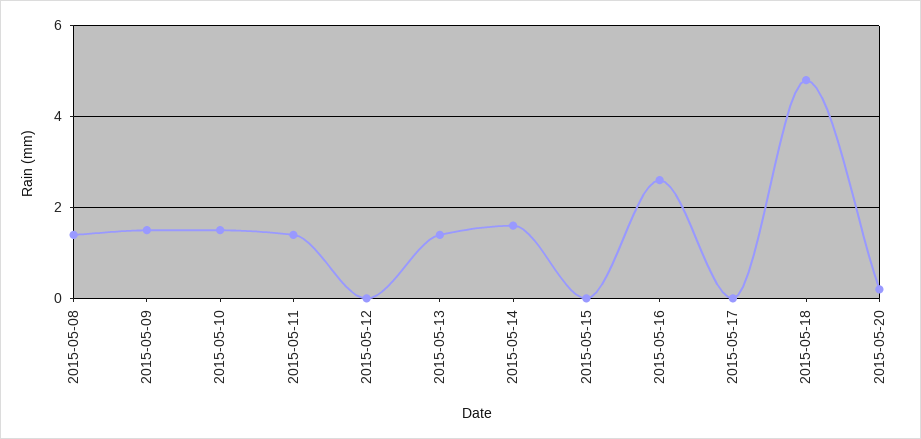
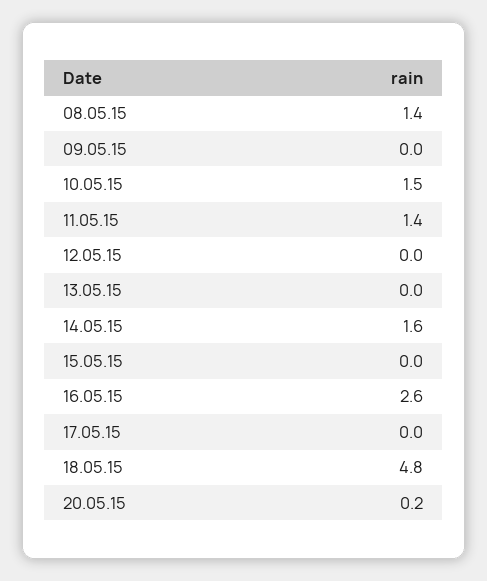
  {
    "2015-05-08": 1.4,
-   "2015-05-09": 1.5,
+   "2015-05-09": 0,
    "2015-05-10": 1.5,
    "2015-05-11": 1.4,
    "2015-05-12": 0,
-   "2015-05-13": 1.5,
+   "2015-05-13": 0,
    "2015-05-14": 1.6,
    "2015-05-15": 0,
    "2015-05-16": 2.6,
    "2015-05-17": 0,
    "2015-05-18": 4.8,
    "2015-05-20": 0.2
  }

